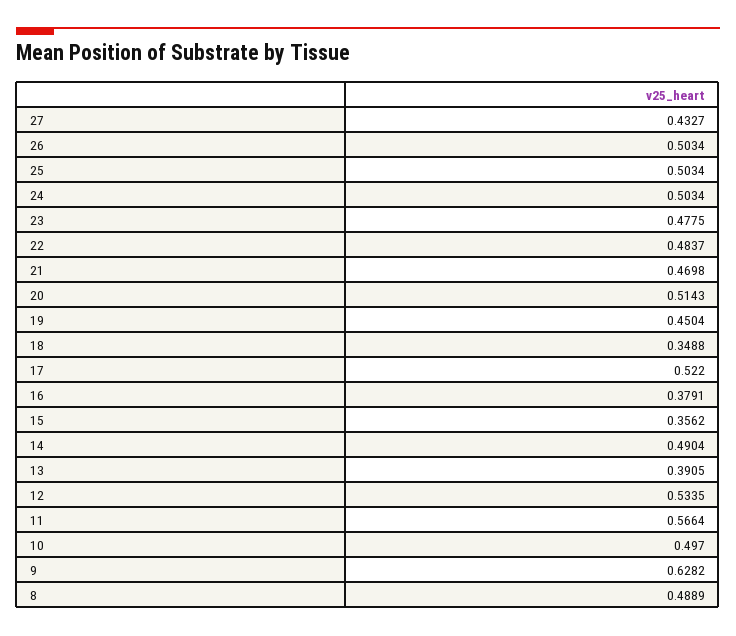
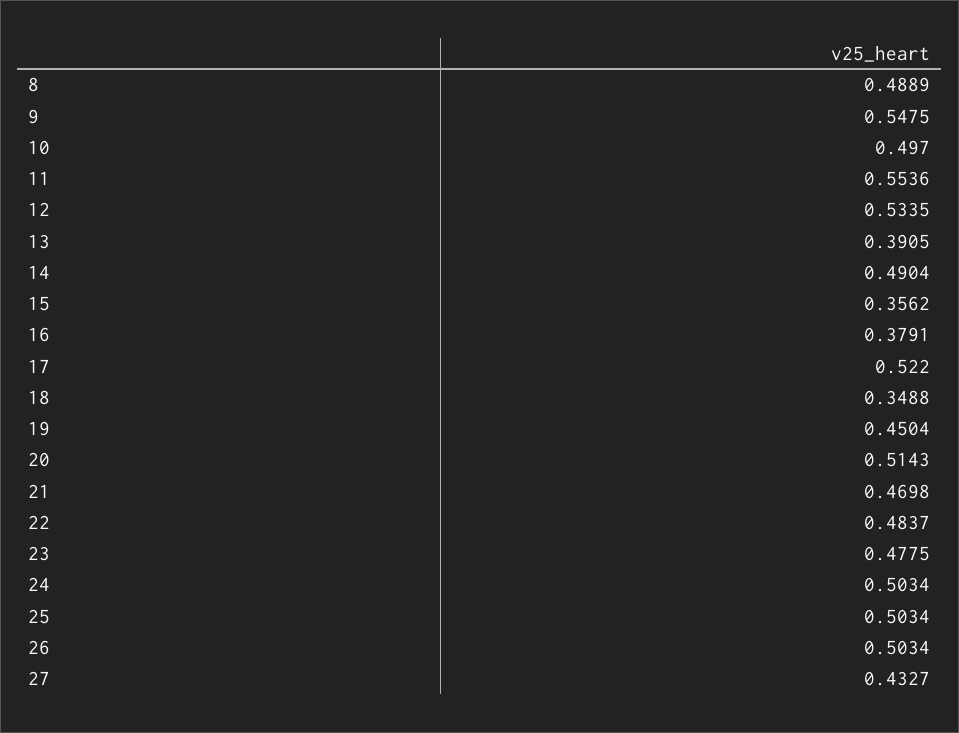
  {
    "27": 0.4327,
    "26": 0.5034,
    "25": 0.5034,
    "24": 0.5034,
    "23": 0.4775,
    "22": 0.4837,
    "21": 0.4698,
    "20": 0.5143,
    "19": 0.4504,
    "18": 0.3488,
    "17": 0.522,
    "16": 0.3791,
    "15": 0.3562,
    "14": 0.4904,
    "13": 0.3905,
    "12": 0.5335,
-   "11": 0.5664,
+   "11": 0.5536,
    "10": 0.497,
-   "9": 0.6282,
+   "9": 0.5475,
    "8": 0.4889
  }

